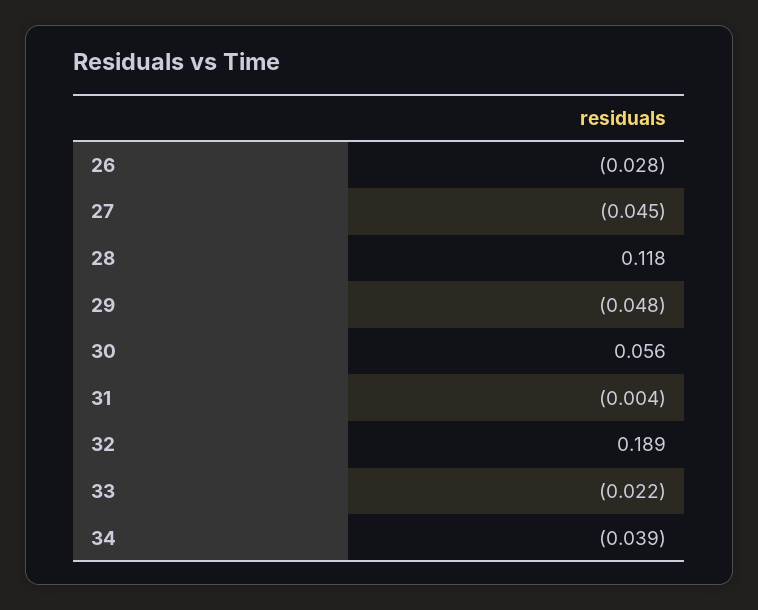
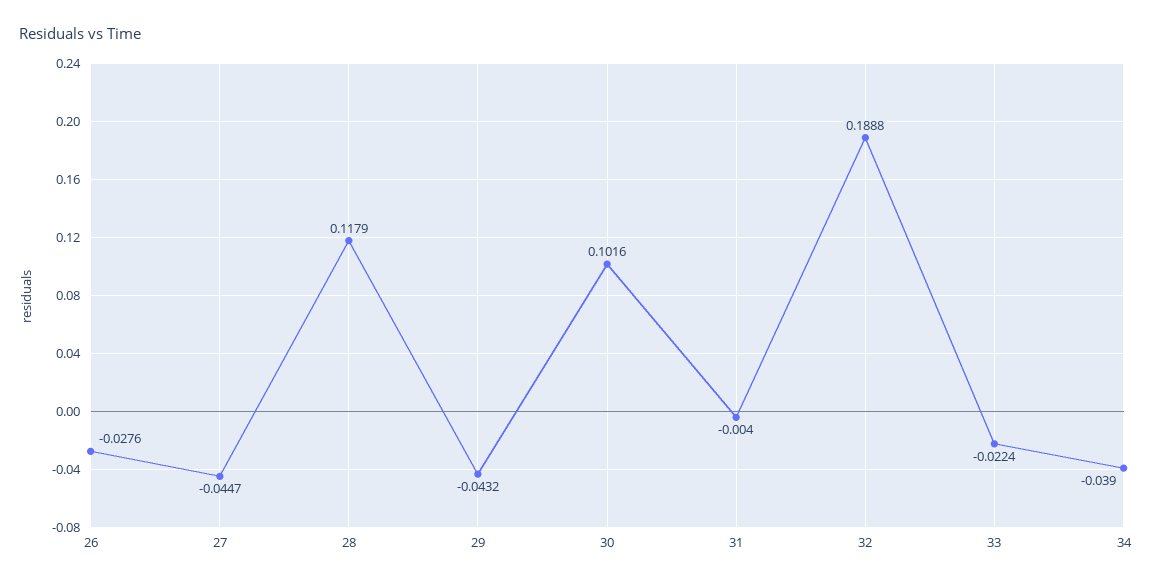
  {
    "26": -0.0276,
    "27": -0.0447,
    "28": 0.1179,
-   "29": -0.048,
+   "29": -0.0432,
-   "30": 0.056,
+   "30": 0.1016,
    "31": -0.004,
    "32": 0.1888,
    "33": -0.0224,
    "34": -0.039
  }

